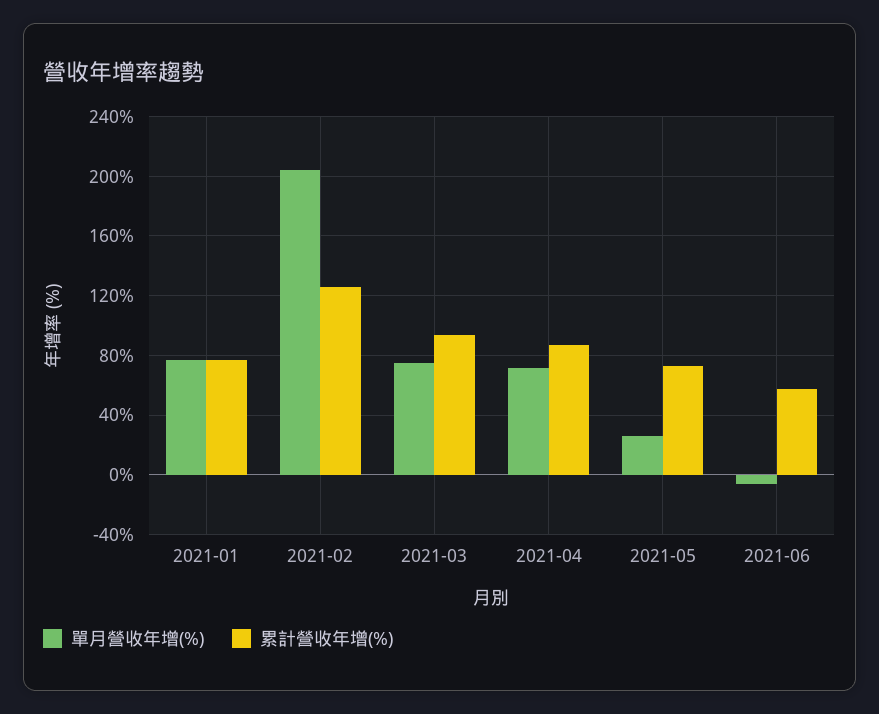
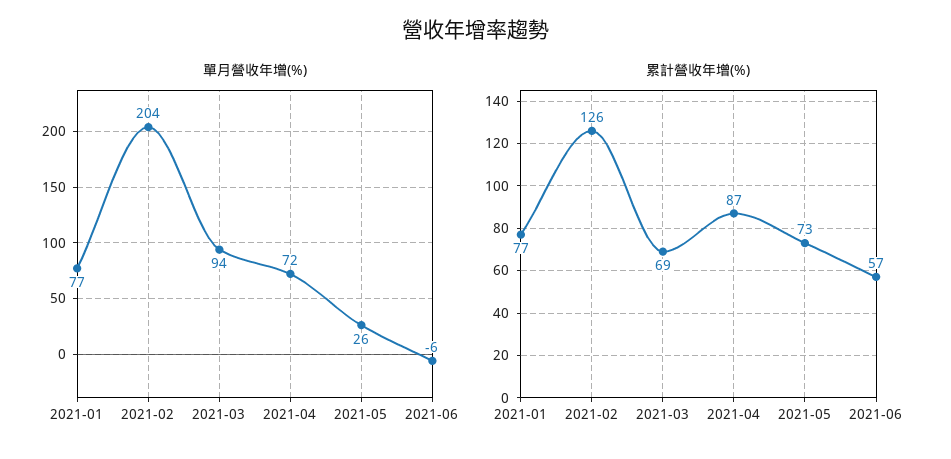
  {
    "單月營收年增(%)": {
      "2021-01": 77,
      "2021-02": 204,
-     "2021-03": 75,
+     "2021-03": 94,
      "2021-04": 72,
      "2021-05": 26,
      "2021-06": -6
    },
    "累計營收年增(%)": {
      "2021-01": 77,
      "2021-02": 126,
-     "2021-03": 95,
+     "2021-03": 69,
      "2021-04": 87,
      "2021-05": 73,
      "2021-06": 57
    }
  }

